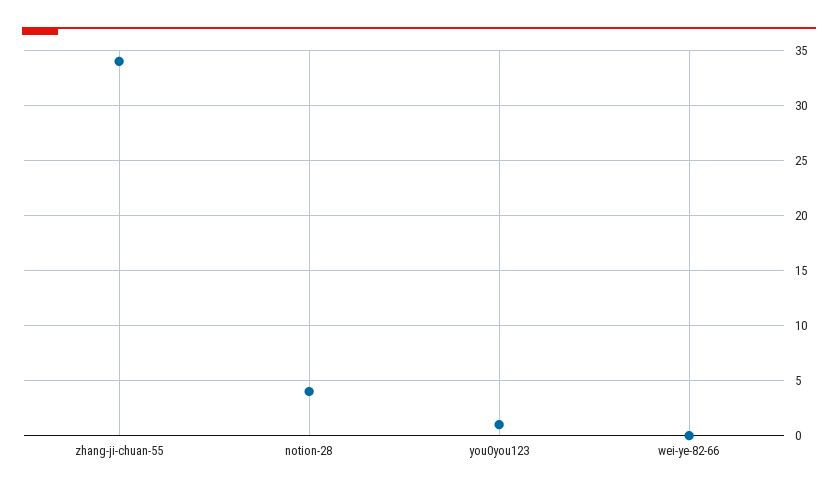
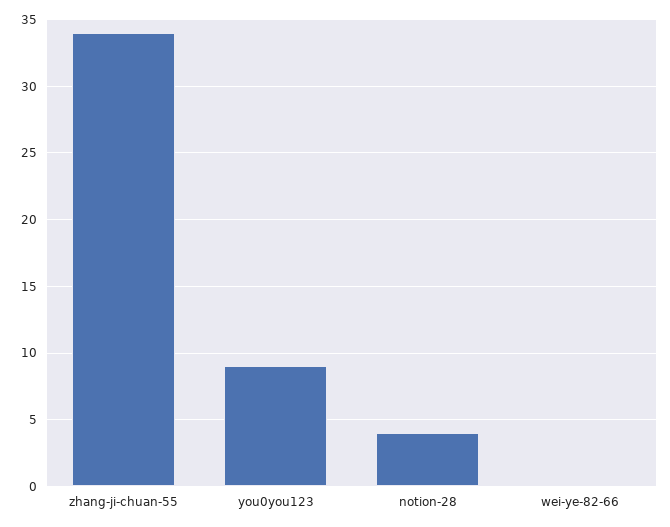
  {
    "zhang-ji-chuan-55": 34,
    "notion-28": 4,
-   "you0you123": 1,
+   "you0you123": 9,
    "wei-ye-82-66": 0
  }

